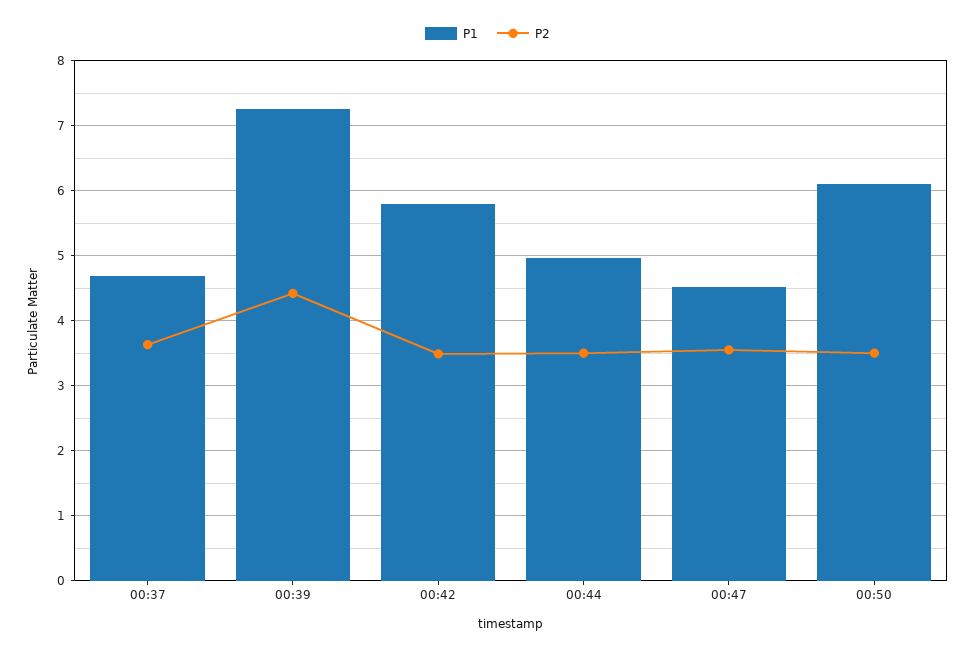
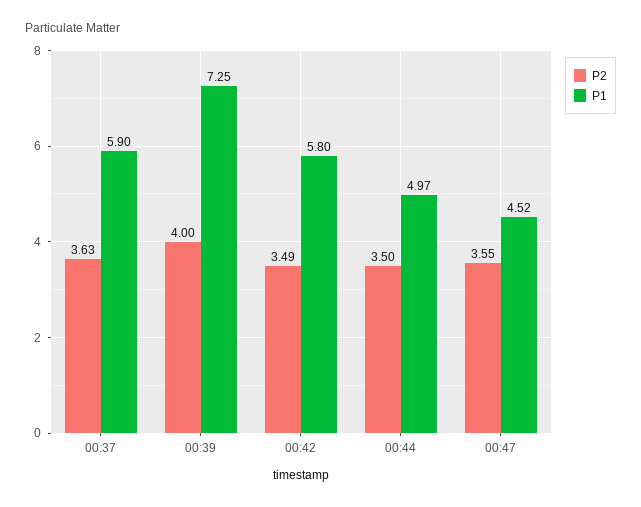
  {
    "P1": {
-     "00:37": 4.7,
+     "00:37": 5.9,
      "00:39": 7.25,
      "00:42": 5.8,
      "00:44": 4.97,
-     "00:47": 4.52,
+     "00:47": 4.52
-     "00:50": 6.1
    },
    "P2": {
      "00:37": 3.63,
-     "00:39": 4.4,
+     "00:39": 4,
      "00:42": 3.49,
      "00:44": 3.5,
-     "00:47": 3.55,
+     "00:47": 3.55
-     "00:50": 3.5
    }
  }

